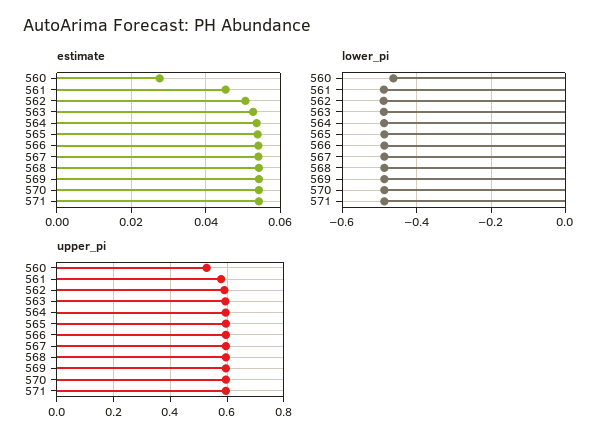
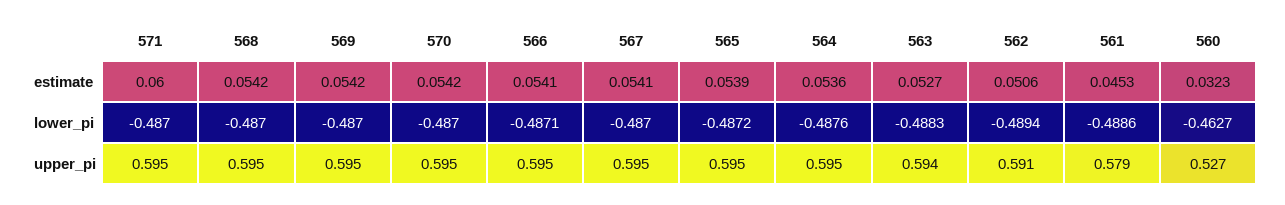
  {
    "estimate": {
-     "560": 0.028,
+     "560": 0.0323,
      "561": 0.0453,
      "562": 0.0506,
      "563": 0.0527,
      "564": 0.0536,
      "565": 0.0539,
      "566": 0.0541,
      "567": 0.0541,
      "568": 0.0542,
      "569": 0.0542,
      "570": 0.0542,
-     "571": 0.054
+     "571": 0.06
    },
    "lower_pi": {
      "560": -0.4627,
      "561": -0.4886,
      "562": -0.4894,
      "563": -0.4883,
      "564": -0.4876,
      "565": -0.4872,
      "566": -0.4871,
      "567": -0.487,
      "568": -0.487,
      "569": -0.487,
      "570": -0.487,
      "571": -0.487
    },
    "upper_pi": {
      "560": 0.527,
      "561": 0.579,
      "562": 0.591,
      "563": 0.594,
      "564": 0.595,
      "565": 0.595,
      "566": 0.595,
      "567": 0.595,
      "568": 0.595,
      "569": 0.595,
      "570": 0.595,
      "571": 0.595
    }
  }

